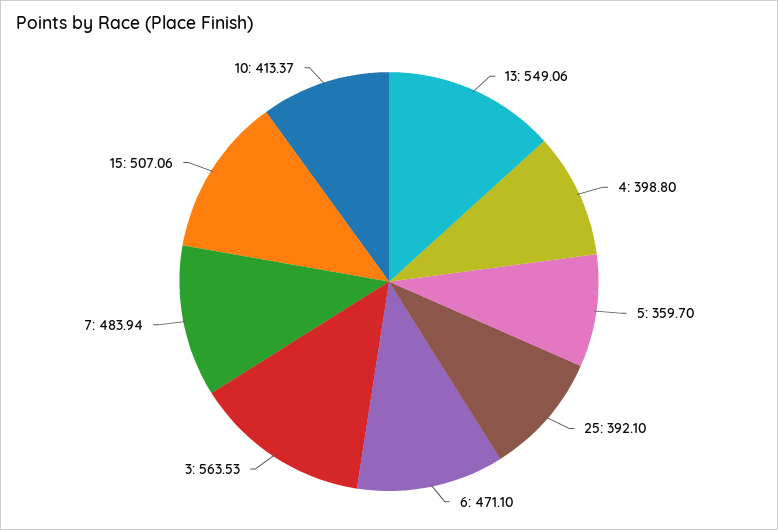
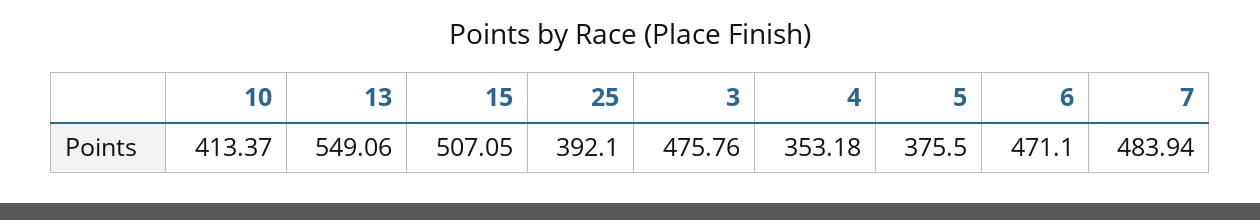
  {
    "13": 549.06,
-   "4": 398.8,
+   "4": 353.18,
-   "5": 359.7,
+   "5": 375.5,
    "25": 392.1,
    "6": 471.1,
-   "3": 563.53,
+   "3": 475.76,
    "7": 483.94,
-   "15": 507.06,
+   "15": 507.05,
    "10": 413.37
  }

